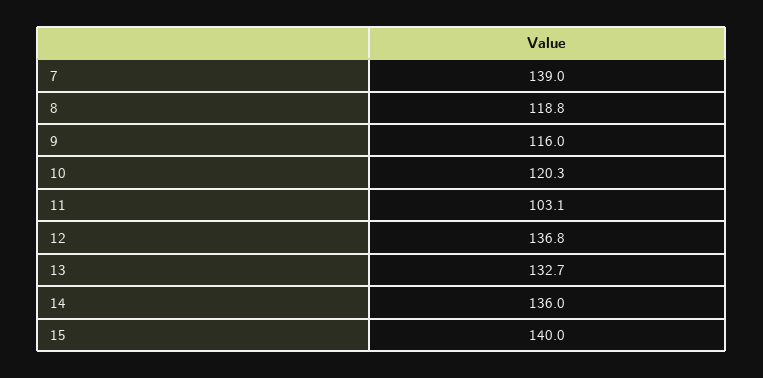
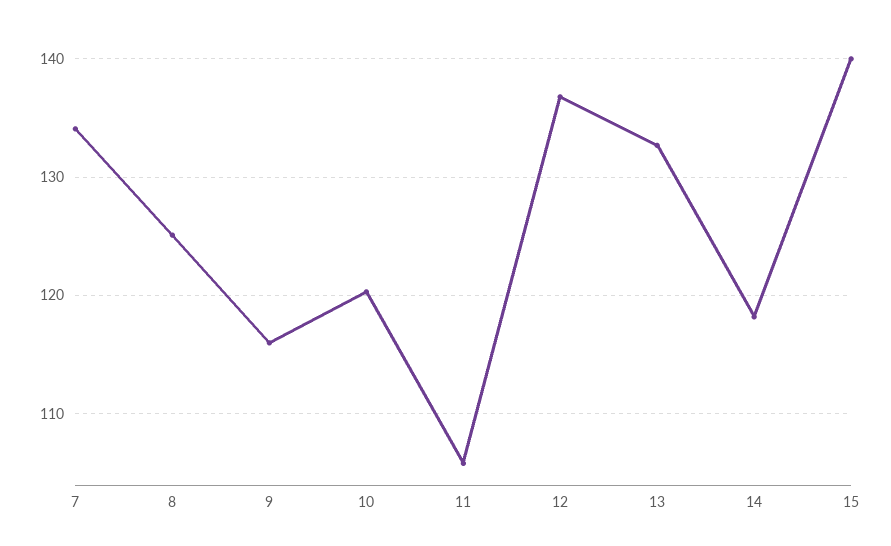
  {
-   "7": 139,
+   "7": 134,
-   "8": 118.8,
+   "8": 125,
    "9": 116,
    "10": 120.3,
-   "11": 103.1,
+   "11": 106,
    "12": 136.8,
    "13": 132.7,
-   "14": 136,
+   "14": 118,
    "15": 140
  }

